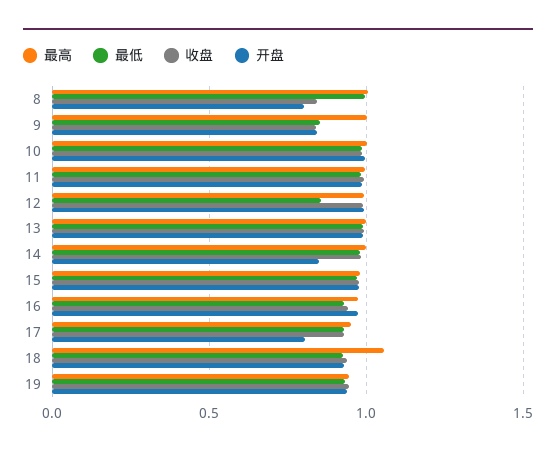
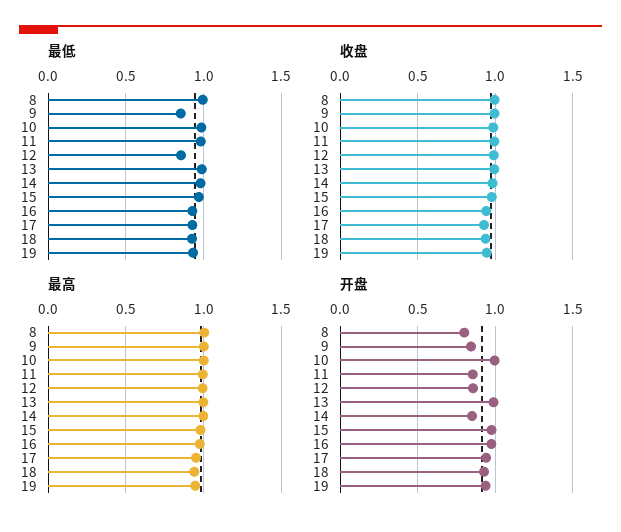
  {
    "最高": {
      "8": 1,
      "9": 1,
      "10": 1,
      "11": 1,
      "12": 1,
      "13": 1,
      "14": 1,
      "15": 1,
      "16": 1,
      "17": 0.95,
-     "18": 1.05,
+     "18": 0.95,
      "19": 0.95
    },
    "最低": {
      "8": 1,
      "9": 0.85,
      "10": 1,
      "11": 1,
      "12": 0.85,
      "13": 1,
      "14": 1,
      "15": 0.95,
      "16": 0.95,
      "17": 0.95,
      "18": 0.95,
      "19": 0.95
    },
    "收盘": {
-     "8": 0.85,
+     "8": 1,
-     "9": 0.85,
+     "9": 1,
      "10": 1,
      "11": 1,
      "12": 1,
      "13": 1,
      "14": 1,
      "15": 1,
      "16": 0.95,
      "17": 0.95,
      "18": 0.95,
      "19": 0.95
    },
    "开盘": {
      "8": 0.8,
      "9": 0.85,
      "10": 1,
-     "11": 1,
+     "11": 0.85,
-     "12": 1,
+     "12": 0.85,
      "13": 1,
      "14": 0.85,
      "15": 1,
      "16": 1,
-     "17": 0.8,
+     "17": 0.95,
      "18": 0.95,
      "19": 0.95
    }
  }

